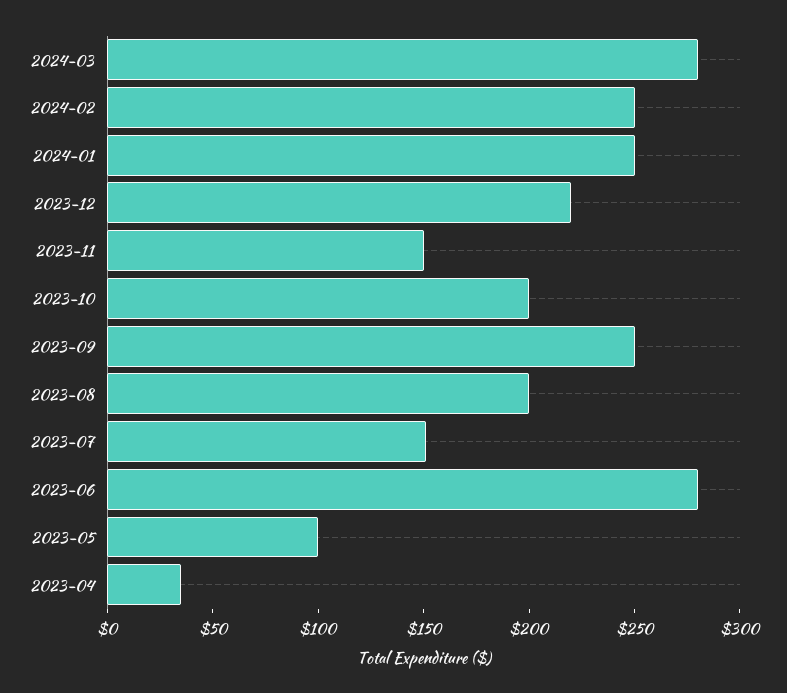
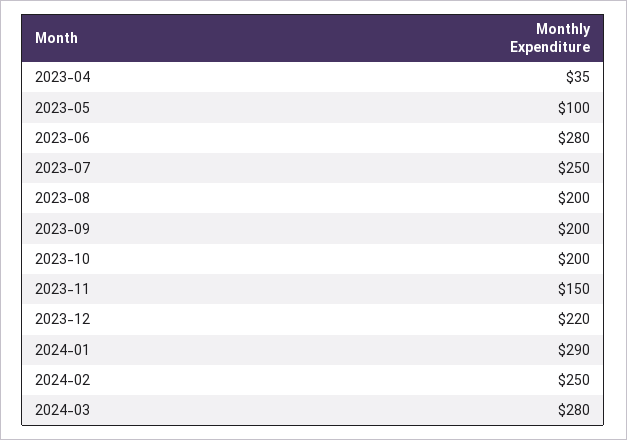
  {
    "2024-03": 280,
    "2024-02": 250,
-   "2024-01": 250,
+   "2024-01": 290,
    "2023-12": 220,
    "2023-11": 150,
    "2023-10": 200,
-   "2023-09": 250,
+   "2023-09": 200,
    "2023-08": 200,
-   "2023-07": 150,
+   "2023-07": 250,
    "2023-06": 280,
    "2023-05": 100,
    "2023-04": 35
  }

